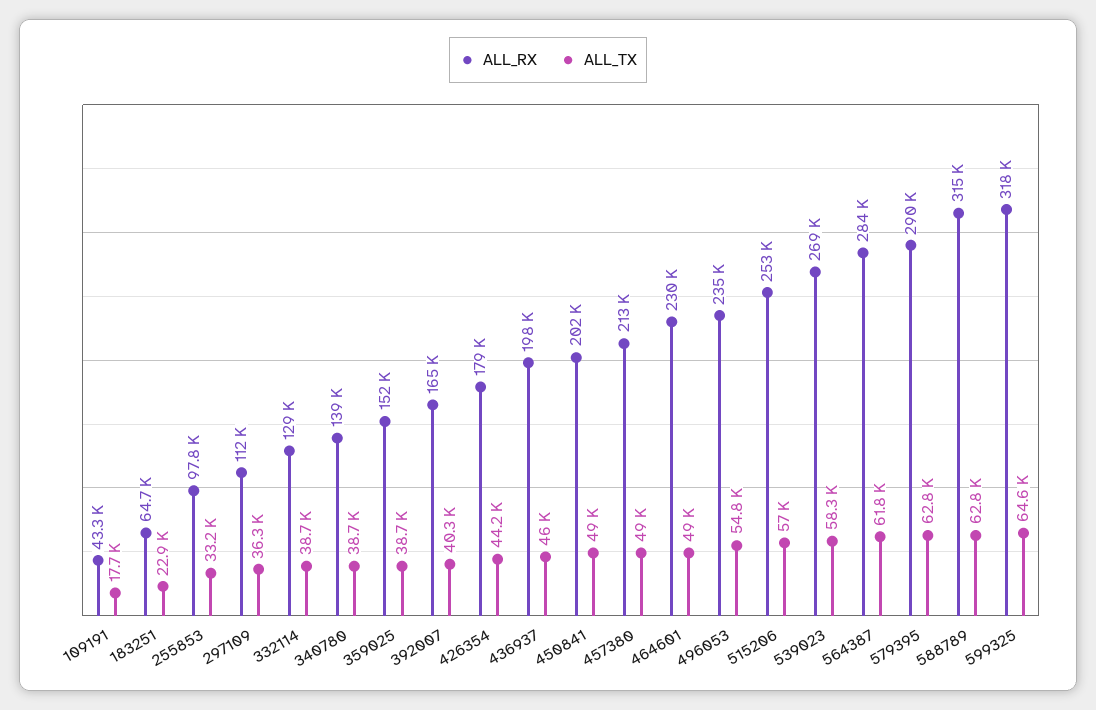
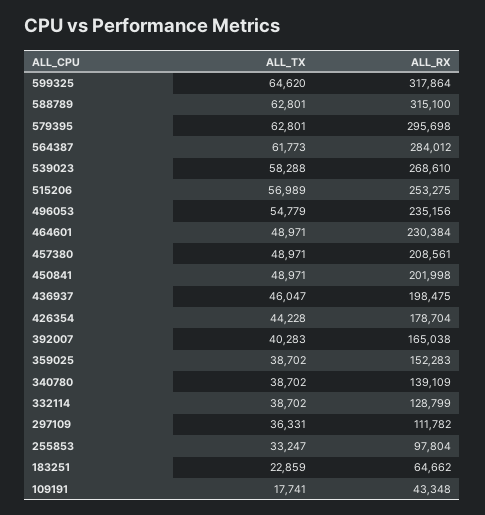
  {
    "ALL_RX": {
      "109191": 43348,
      "183251": 64662,
      "255853": 97804,
      "297109": 111782,
      "332114": 128799,
      "340780": 139109,
      "359025": 152283,
      "392007": 165038,
      "426354": 178704,
      "436937": 198475,
      "450841": 201998,
-     "457380": 213000,
+     "457380": 208561,
      "464601": 230384,
      "496053": 235156,
      "515206": 253275,
      "539023": 268610,
      "564387": 284012,
-     "579395": 290000,
+     "579395": 295698,
      "588789": 315100,
      "599325": 317864
    },
    "ALL_TX": {
      "109191": 17741,
      "183251": 22859,
      "255853": 33247,
      "297109": 36331,
      "332114": 38702,
      "340780": 38702,
      "359025": 38702,
      "392007": 40283,
      "426354": 44228,
      "436937": 46047,
      "450841": 48971,
      "457380": 48971,
      "464601": 48971,
      "496053": 54779,
      "515206": 56989,
      "539023": 58288,
      "564387": 61773,
      "579395": 62801,
      "588789": 62801,
      "599325": 64620
    }
  }

